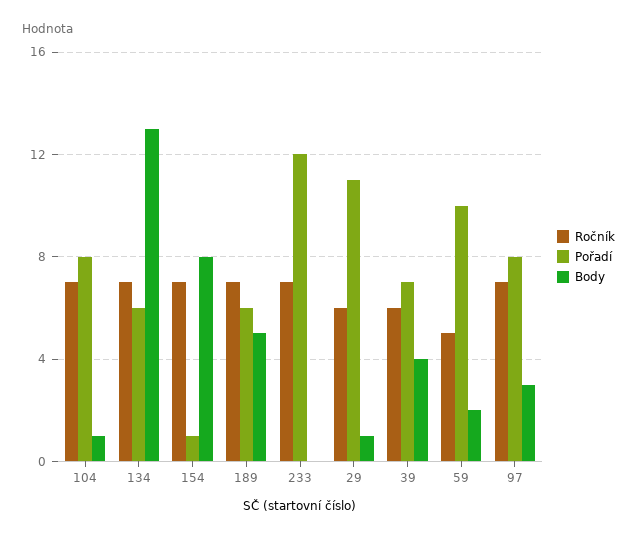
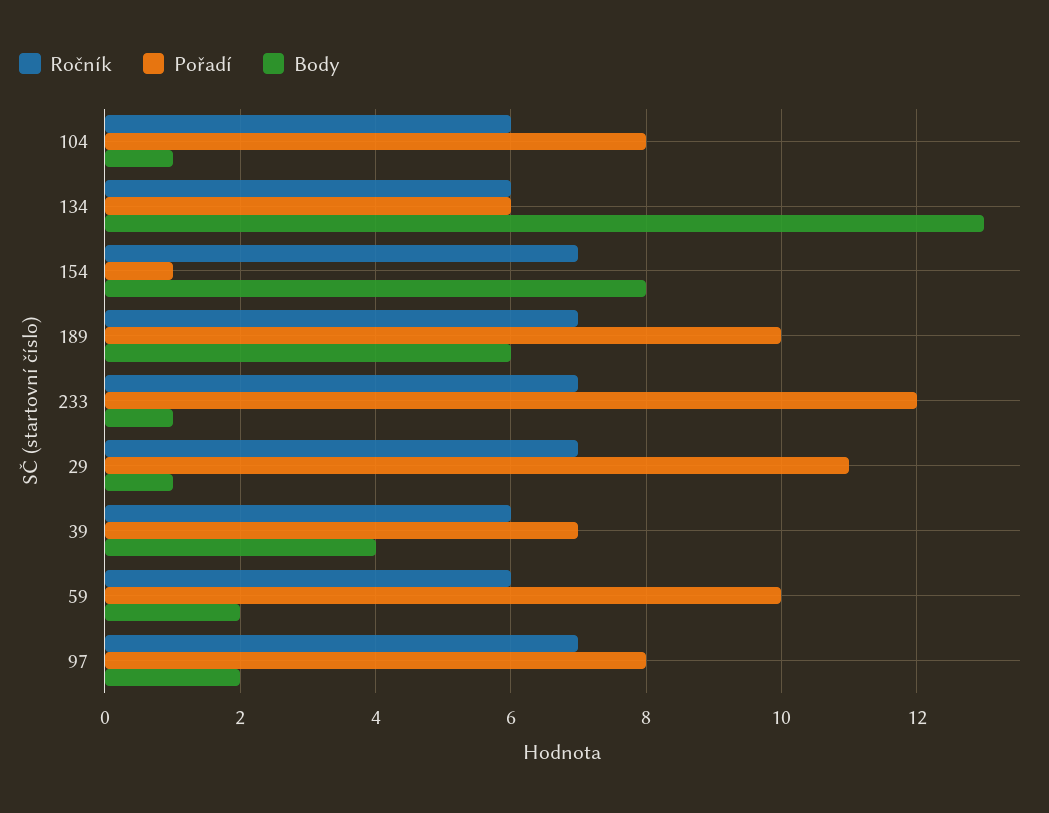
  {
    "Ročník": {
-     "104": 7,
+     "104": 6,
-     "134": 7,
+     "134": 6,
      "154": 7,
      "189": 7,
      "233": 7,
-     "29": 6,
+     "29": 7,
      "39": 6,
-     "59": 5,
+     "59": 6,
      "97": 7
    },
    "Pořadí": {
      "104": 8,
      "134": 6,
      "154": 1,
-     "189": 6,
+     "189": 10,
      "233": 12,
      "29": 11,
      "39": 7,
      "59": 10,
      "97": 8
    },
    "Body": {
      "104": 1,
      "134": 13,
      "154": 8,
-     "189": 5,
+     "189": 6,
-     "233": 0,
+     "233": 1,
      "29": 1,
      "39": 4,
      "59": 2,
-     "97": 3
+     "97": 2
    }
  }

